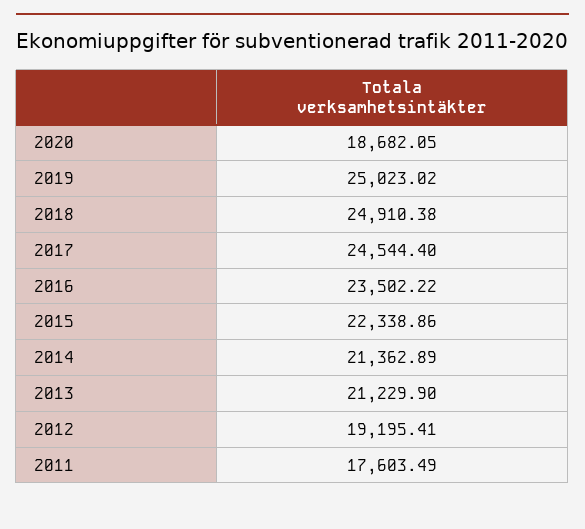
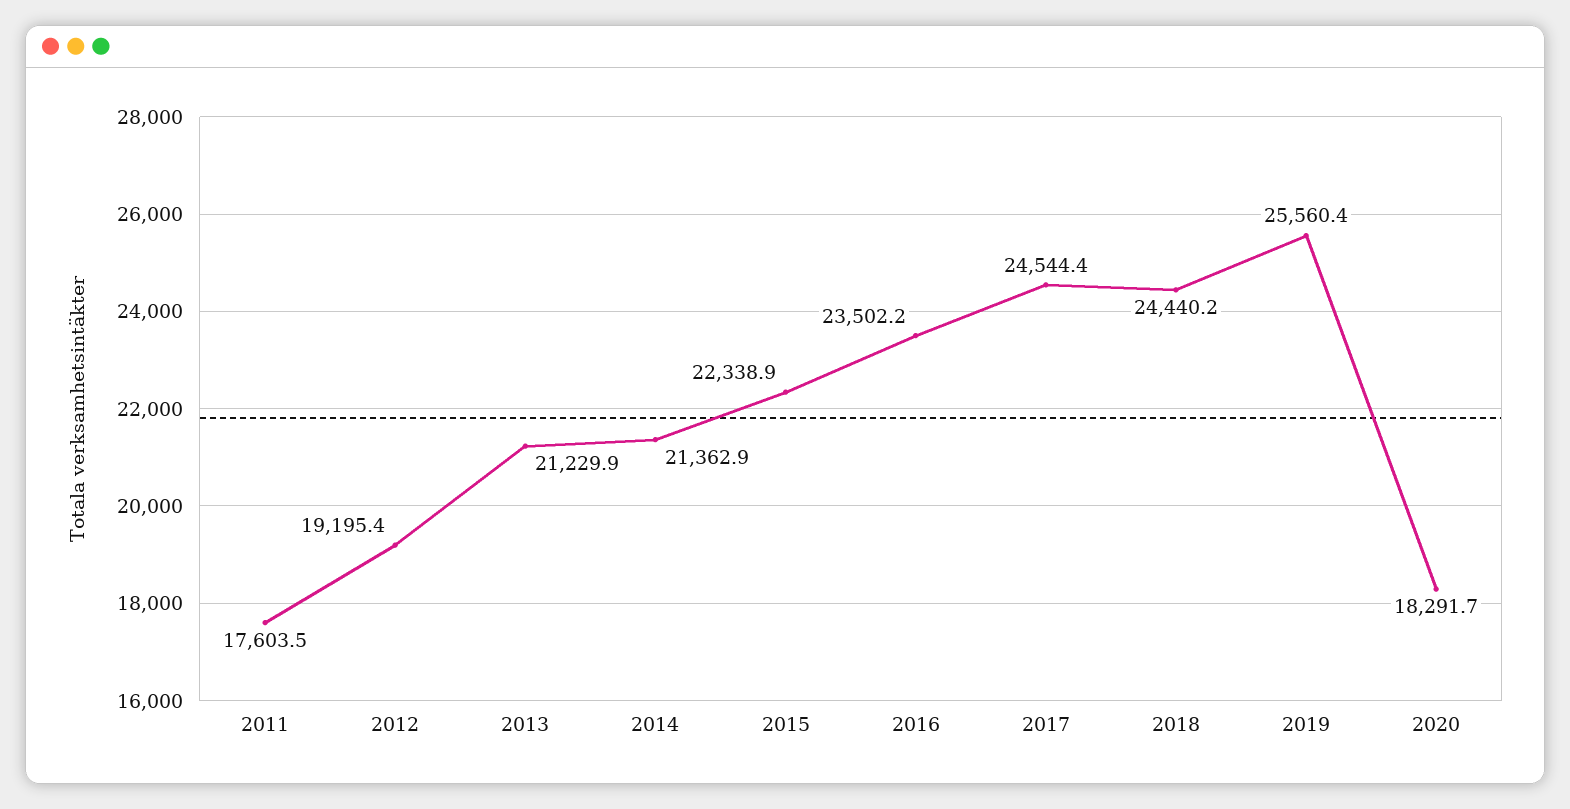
  {
-   "2020": 18682.05,
+   "2020": 18291.7,
-   "2019": 25023.02,
+   "2019": 25560.4,
-   "2018": 24910.38,
+   "2018": 24440.2,
    "2017": 24544.4,
    "2016": 23502.22,
    "2015": 22338.86,
    "2014": 21362.89,
    "2013": 21229.9,
    "2012": 19195.41,
    "2011": 17603.49
  }

